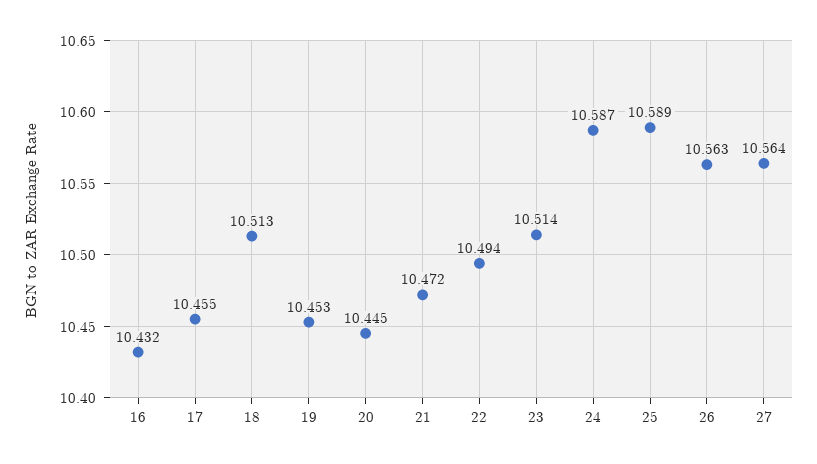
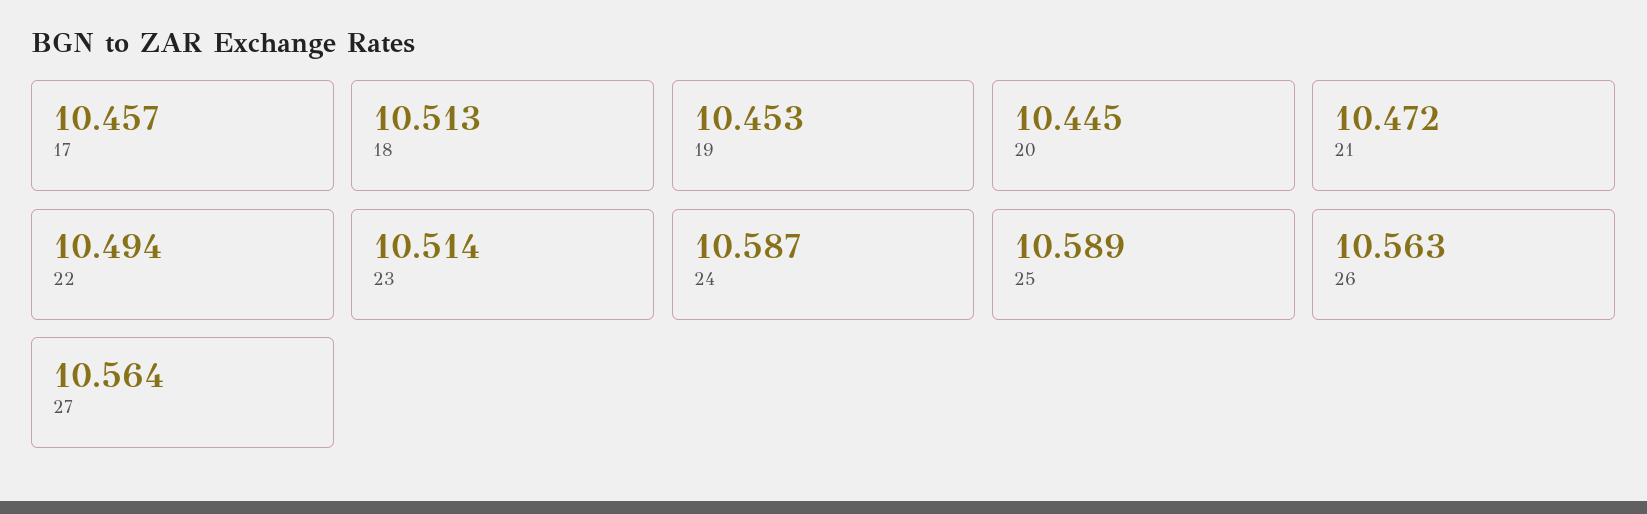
  {
-   "16": 10.432,
-   "17": 10.455,
+   "17": 10.457,
    "18": 10.513,
    "19": 10.453,
    "20": 10.445,
    "21": 10.472,
    "22": 10.494,
    "23": 10.514,
    "24": 10.587,
    "25": 10.589,
    "26": 10.563,
    "27": 10.564
  }

